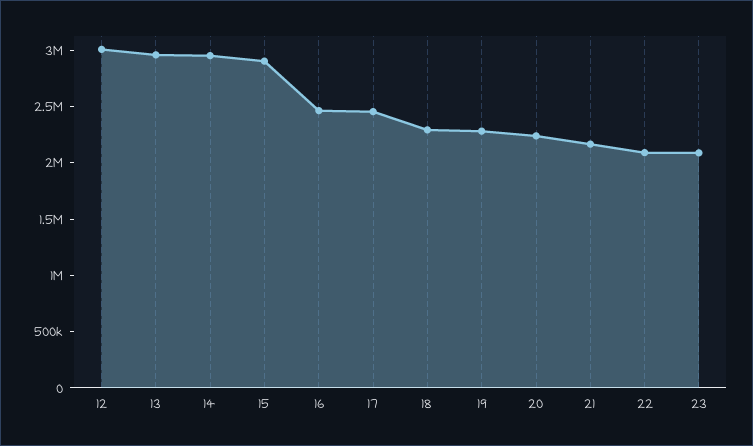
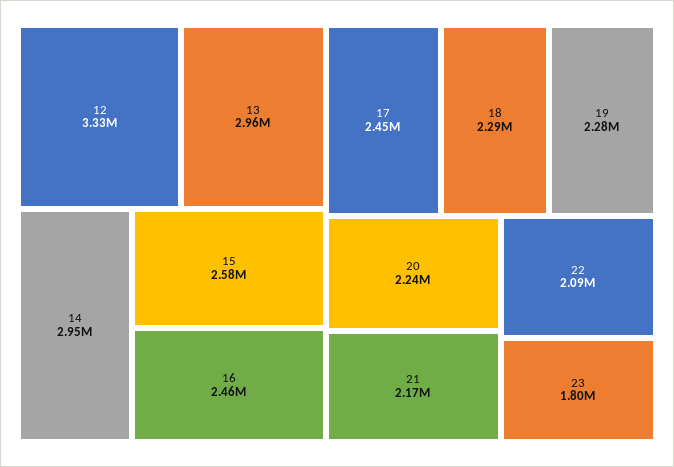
  {
-   "12": 3000000,
+   "12": 3330000,
    "13": 2960000,
    "14": 2950000,
-   "15": 2900000,
+   "15": 2580000,
    "16": 2460000,
    "17": 2450000,
    "18": 2290000,
    "19": 2280000,
    "20": 2240000,
    "21": 2170000,
    "22": 2090000,
-   "23": 2100000
+   "23": 1800000
  }

